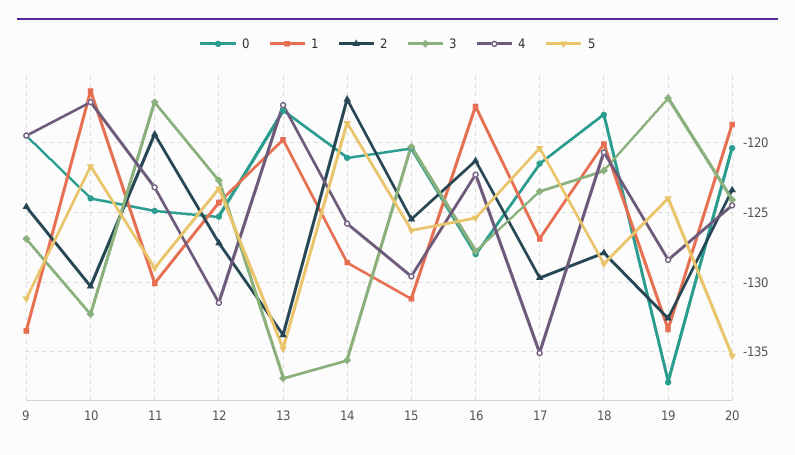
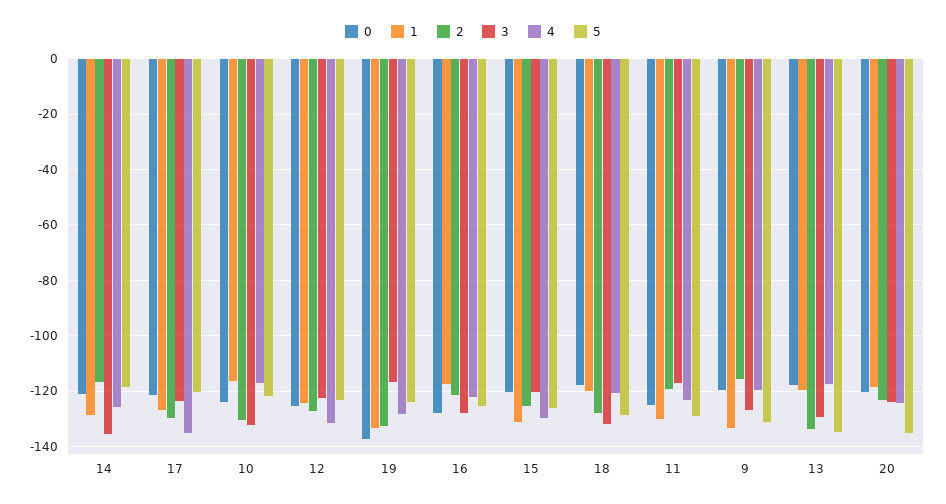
  {
    "0": {
      "9": -119.5,
      "10": -124,
      "11": -125,
      "12": -125.5,
      "13": -117.5,
      "14": -121,
      "15": -120.5,
      "16": -128,
      "17": -121.5,
      "18": -118,
      "19": -137,
      "20": -120.5
    },
    "1": {
      "9": -133.5,
      "10": -116.5,
      "11": -130,
      "12": -124.5,
      "13": -120,
      "14": -128.5,
      "15": -131,
      "16": -117.5,
      "17": -127,
      "18": -120,
      "19": -133.5,
      "20": -118.5
    },
    "2": {
-     "9": -124.5,
+     "9": -115,
      "10": -130.5,
      "11": -119.5,
      "12": -127,
      "13": -134,
      "14": -117,
      "15": -125.5,
      "16": -121.5,
      "17": -129.5,
      "18": -128,
      "19": -132.5,
      "20": -123.5
    },
    "3": {
      "9": -127,
      "10": -132.5,
      "11": -117,
      "12": -122.5,
-     "13": -137,
+     "13": -130,
      "14": -135.5,
      "15": -120.5,
      "16": -128,
      "17": -123.5,
-     "18": -122,
+     "18": -132.5,
      "19": -117,
      "20": -124
    },
    "4": {
      "9": -119.5,
      "10": -117,
      "11": -123,
      "12": -131.5,
      "13": -117.5,
      "14": -126,
      "15": -129.5,
      "16": -122.5,
      "17": -135,
      "18": -120.5,
      "19": -128.5,
      "20": -124.5
    },
    "5": {
      "9": -131,
      "10": -121.5,
      "11": -129,
      "12": -123.5,
      "13": -135,
      "14": -118.5,
      "15": -126.5,
      "16": -125.5,
      "17": -120.5,
      "18": -128.5,
      "19": -124,
      "20": -135.5
    }
  }

